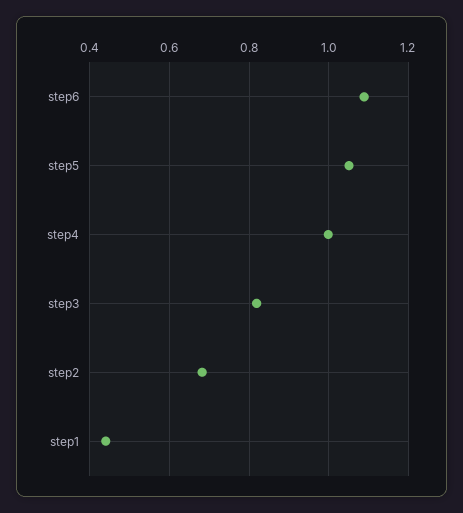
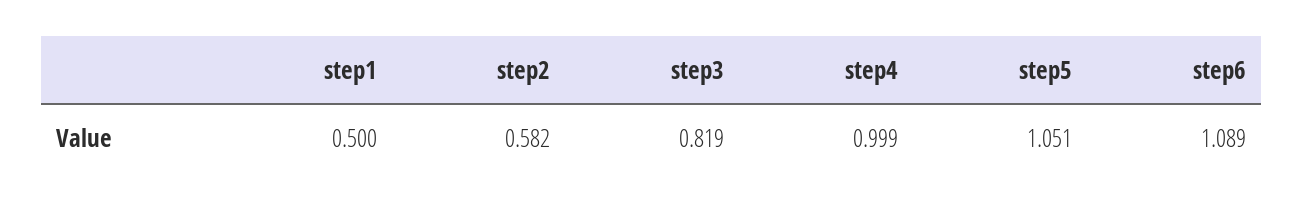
  {
    "step6": 1.089,
    "step5": 1.051,
    "step4": 0.999,
    "step3": 0.819,
-   "step2": 0.68,
+   "step2": 0.582,
-   "step1": 0.44
+   "step1": 0.5
  }

